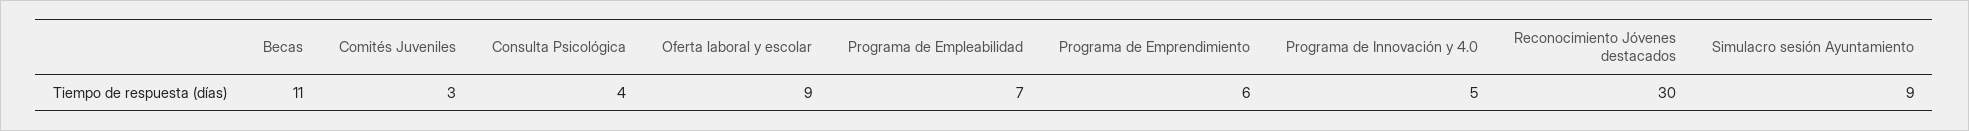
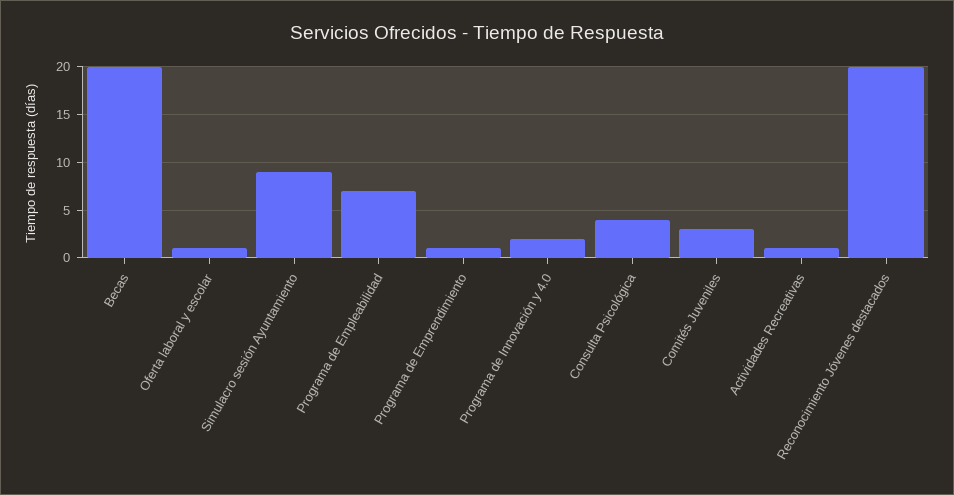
  {
-   "Becas": 11,
+   "Becas": 20,
    "Comités Juveniles": 3,
    "Consulta Psicológica": 4,
-   "Oferta laboral y escolar": 9,
+   "Oferta laboral y escolar": 1,
    "Programa de Empleabilidad": 7,
-   "Programa de Emprendimiento": 6,
+   "Programa de Emprendimiento": 1,
-   "Programa de Innovación y 4.0": 5,
+   "Programa de Innovación y 4.0": 2,
-   "Reconocimiento Jóvenes destacados": 30,
+   "Reconocimiento Jóvenes destacados": 20,
-   "Simulacro sesión Ayuntamiento": 9
+   "Simulacro sesión Ayuntamiento": 9,
+   "Actividades Recreativas": 1
  }

